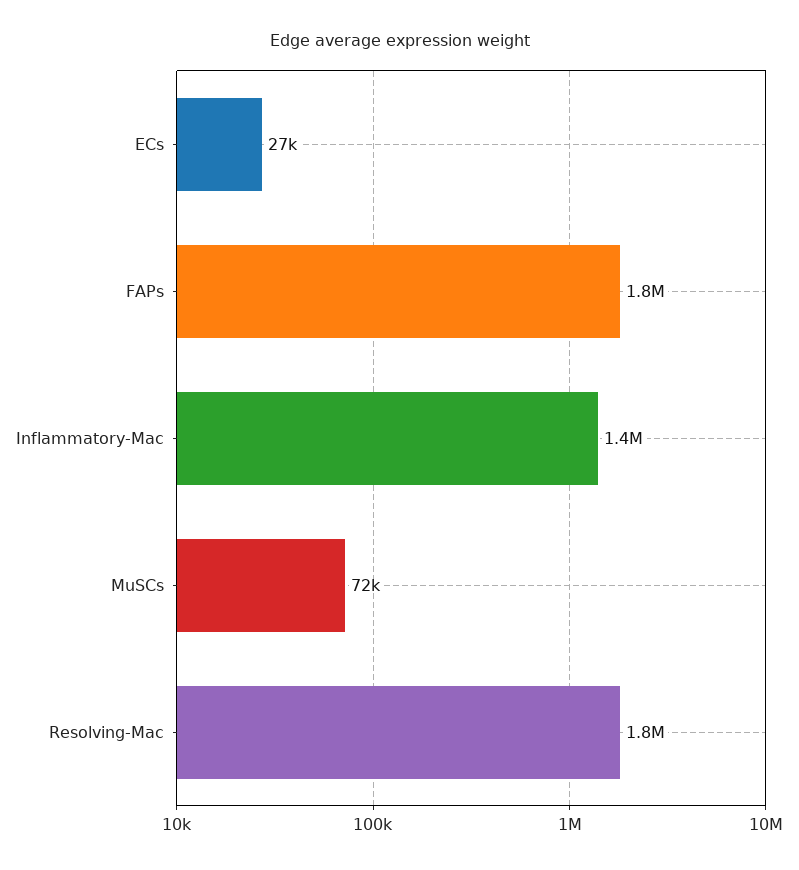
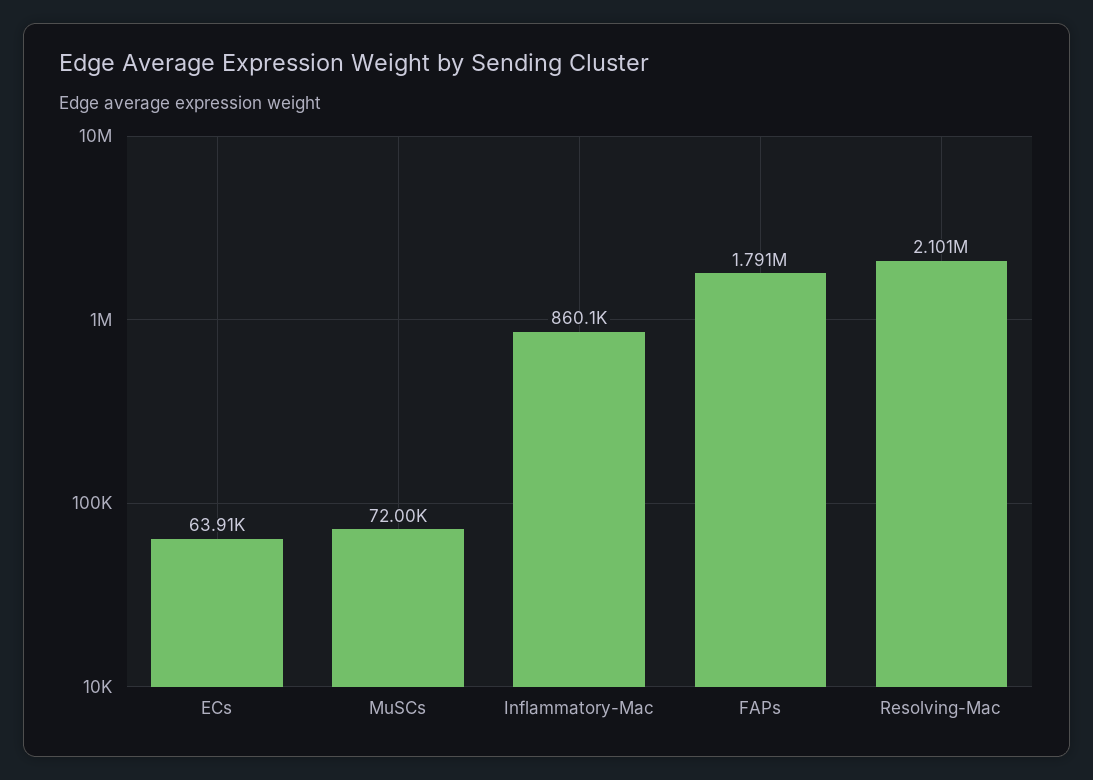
  {
-   "ECs": 27000,
+   "ECs": 63910,
    "FAPs": 1791000,
-   "Inflammatory-Mac": 1400000,
+   "Inflammatory-Mac": 860100,
    "MuSCs": 72000,
-   "Resolving-Mac": 1800000
+   "Resolving-Mac": 2101000
  }

